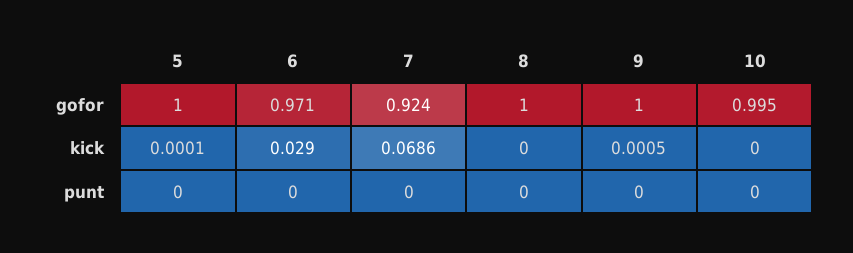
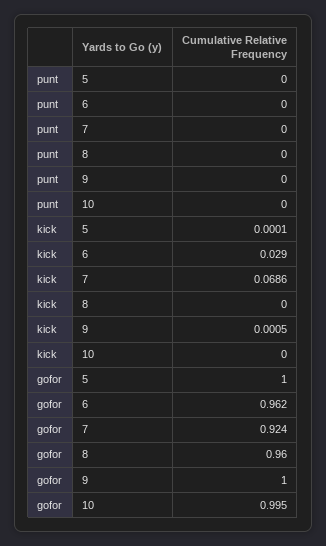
  {
    "5": {
      "gofor": 1,
      "kick": 0.0001,
      "punt": 0
    },
    "6": {
-     "gofor": 0.971,
+     "gofor": 0.962,
      "kick": 0.029,
      "punt": 0
    },
    "7": {
      "gofor": 0.924,
      "kick": 0.0686,
      "punt": 0
    },
    "8": {
-     "gofor": 1,
+     "gofor": 0.96,
      "kick": 0,
      "punt": 0
    },
    "9": {
      "gofor": 1,
      "kick": 0.0005,
      "punt": 0
    },
    "10": {
      "gofor": 0.995,
      "kick": 0,
      "punt": 0
    }
  }

